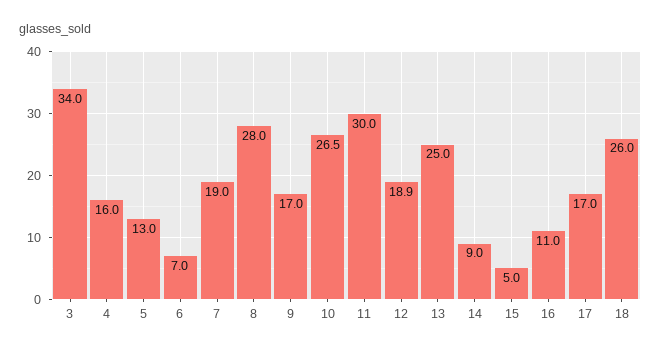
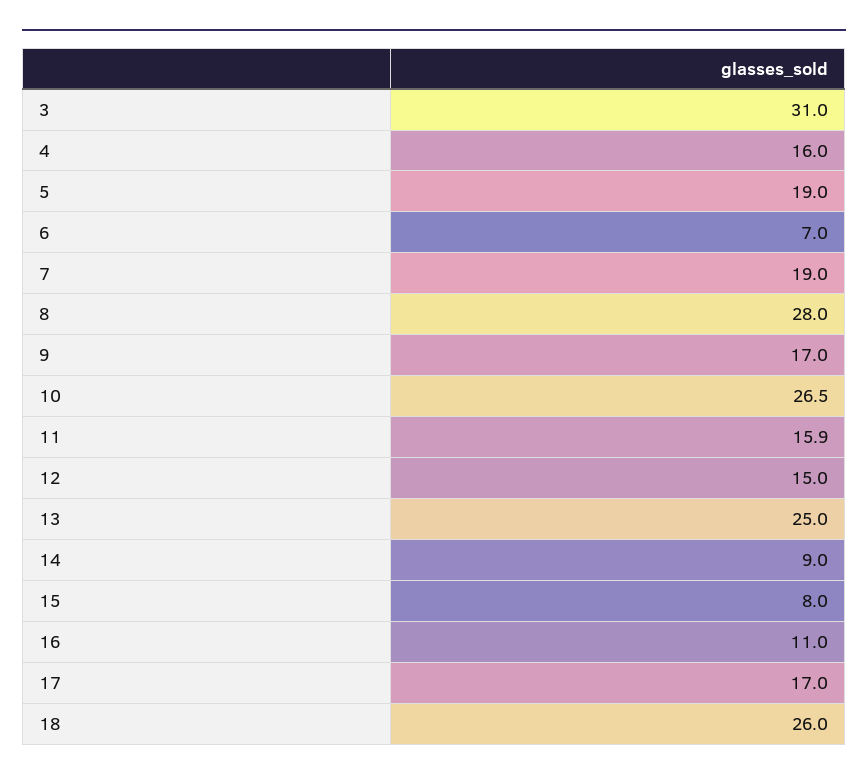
  {
-   "3": 34,
+   "3": 31,
    "4": 16,
-   "5": 13,
+   "5": 19,
    "6": 7,
    "7": 19,
    "8": 28,
    "9": 17,
    "10": 26.5,
-   "11": 30,
+   "11": 15.9,
-   "12": 18.9,
+   "12": 15,
    "13": 25,
    "14": 9,
-   "15": 5,
+   "15": 8,
    "16": 11,
    "17": 17,
    "18": 26
  }

